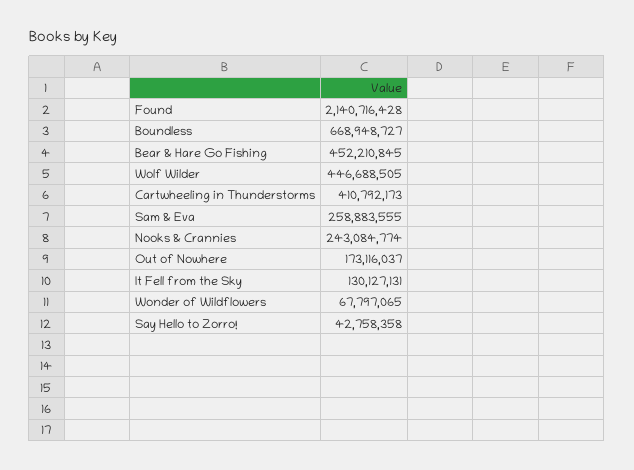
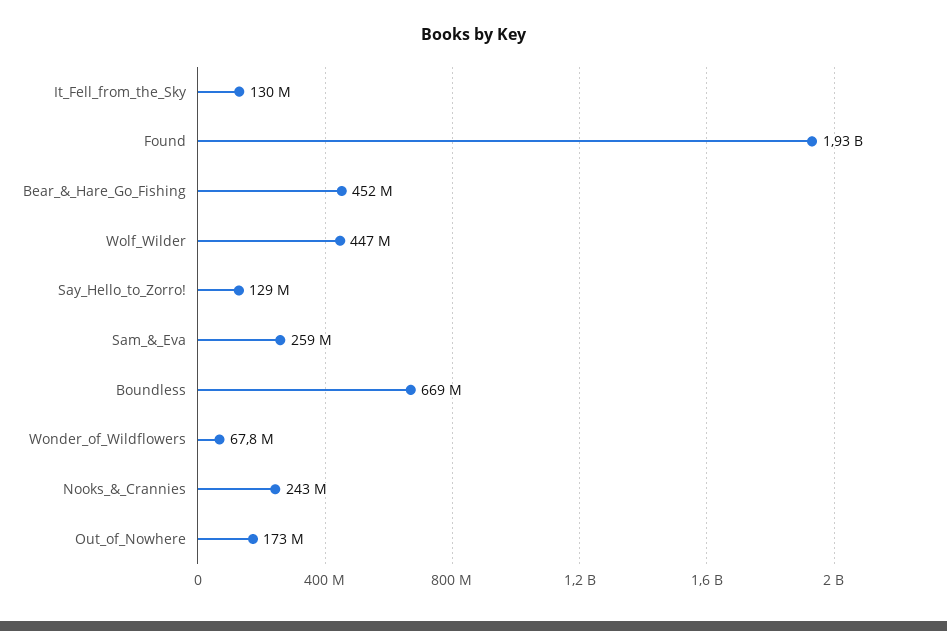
  {
-   "Found": 2140716428,
+   "Found": 1930000000,
    "Boundless": 668948727,
    "Bear & Hare Go Fishing": 452210845,
    "Wolf Wilder": 446688505,
-   "Cartwheeling in Thunderstorms": 410792173,
    "Sam & Eva": 258883555,
    "Nooks & Crannies": 243084774,
    "Out of Nowhere": 173116037,
    "It Fell from the Sky": 130127131,
    "Wonder of Wildflowers": 67797065,
-   "Say Hello to Zorro!": 42758358
+   "Say Hello to Zorro!": 129000000
  }

